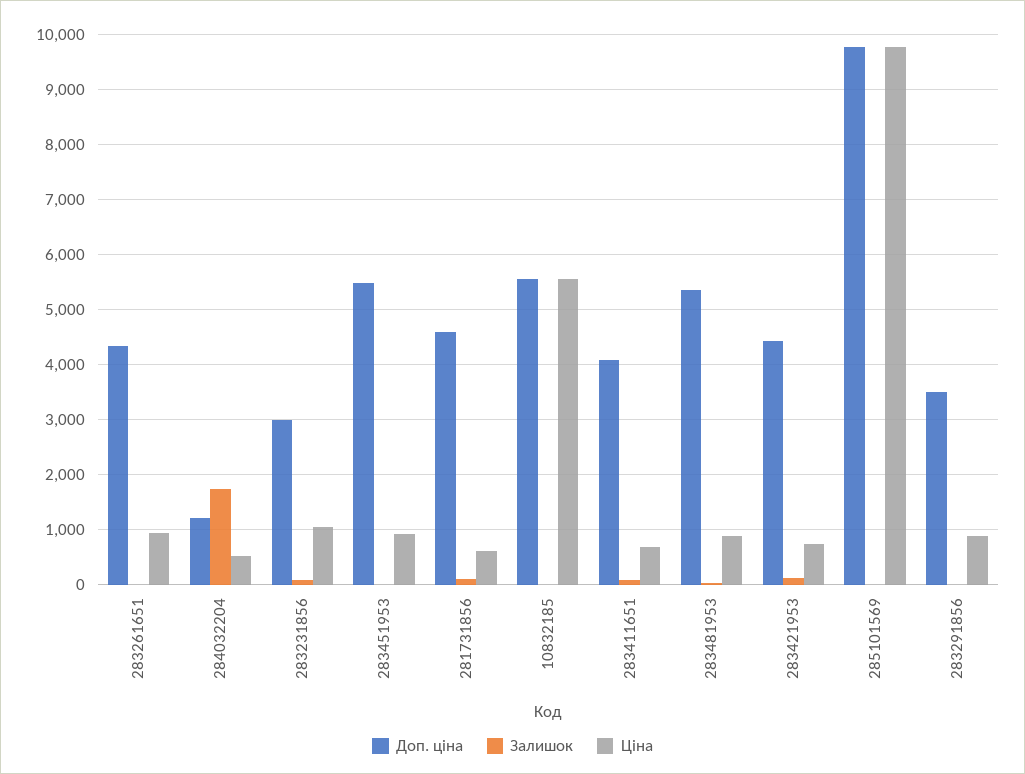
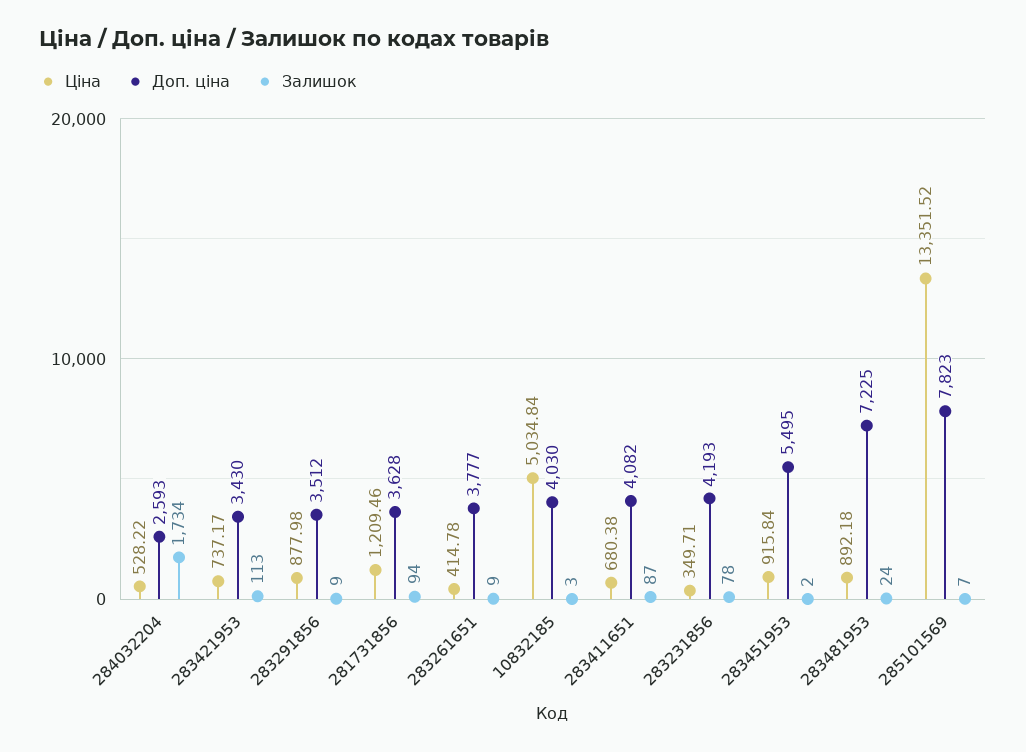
  {
    "Доп. ціна": {
-     "283261651": 4400,
+     "283261651": 3777,
-     "284032204": 1200,
+     "284032204": 2593,
-     "283231856": 3000,
+     "283231856": 4193,
      "283451953": 5495,
-     "281731856": 4600,
+     "281731856": 3628,
-     "10832185": 5600,
+     "10832185": 4030,
      "283411651": 4082,
-     "283481953": 5400,
+     "283481953": 7225,
-     "283421953": 4400,
+     "283421953": 3430,
-     "285101569": 9800,
+     "285101569": 7823,
      "283291856": 3512
    },
    "Залишок": {
      "283261651": 9,
      "284032204": 1734,
      "283231856": 78,
      "283451953": 2,
      "281731856": 94,
      "10832185": 3,
      "283411651": 87,
      "283481953": 24,
      "283421953": 113,
      "285101569": 7,
      "283291856": 9
    },
    "Ціна": {
-     "283261651": 1000,
+     "283261651": 414.78,
      "284032204": 528.22,
-     "283231856": 1000,
+     "283231856": 349.71,
      "283451953": 915.84,
-     "281731856": 600,
+     "281731856": 1209.46,
-     "10832185": 5600,
+     "10832185": 5034.84,
      "283411651": 680.38,
      "283481953": 892.18,
      "283421953": 737.17,
-     "285101569": 9800,
+     "285101569": 13351.52,
      "283291856": 877.98
    }
  }

